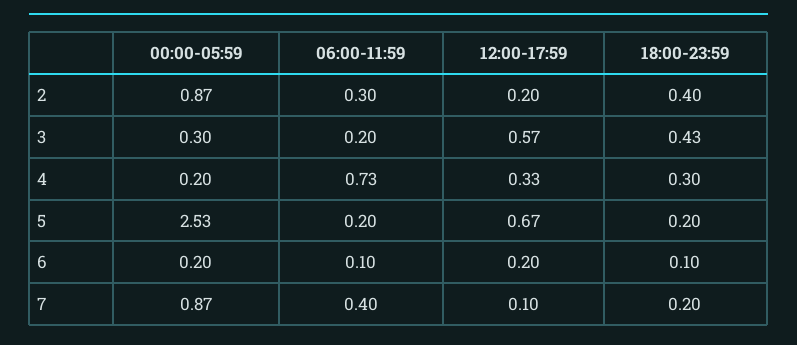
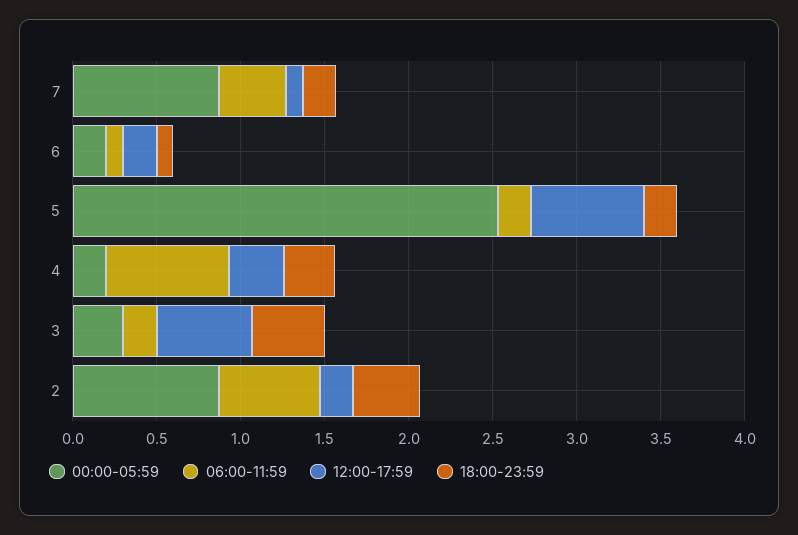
  {
    "00:00-05:59": {
      "2": 0.87,
      "3": 0.3,
      "4": 0.2,
      "5": 2.53,
      "6": 0.2,
      "7": 0.87
    },
    "06:00-11:59": {
-     "2": 0.3,
+     "2": 0.6,
      "3": 0.2,
      "4": 0.73,
      "5": 0.2,
      "6": 0.1,
      "7": 0.4
    },
    "12:00-17:59": {
      "2": 0.2,
      "3": 0.57,
      "4": 0.33,
      "5": 0.67,
      "6": 0.2,
      "7": 0.1
    },
    "18:00-23:59": {
      "2": 0.4,
      "3": 0.43,
      "4": 0.3,
      "5": 0.2,
      "6": 0.1,
      "7": 0.2
    }
  }

